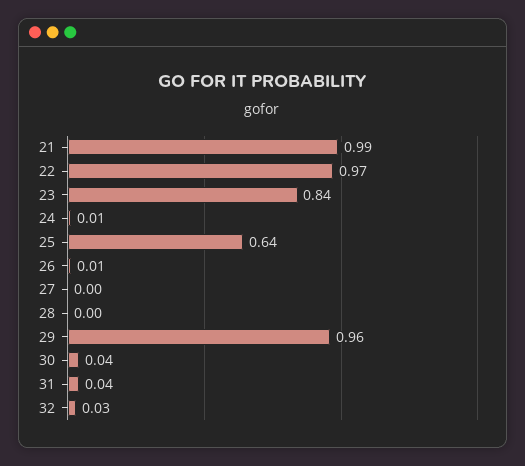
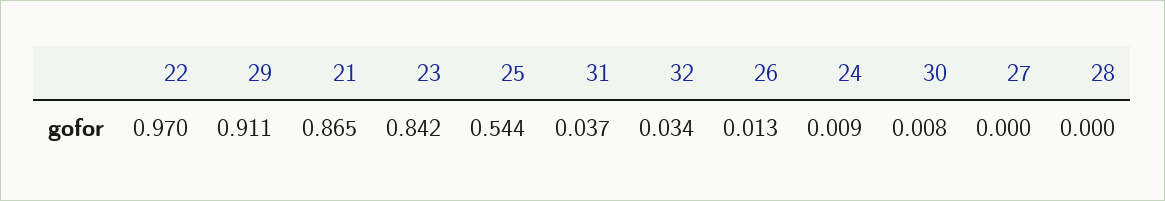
  {
-   "21": 0.99,
+   "21": 0.865,
    "22": 0.97,
    "23": 0.842,
    "24": 0.009,
-   "25": 0.64,
+   "25": 0.544,
    "26": 0.013,
    "27": 0,
    "28": 0,
-   "29": 0.96,
+   "29": 0.911,
-   "30": 0.04,
+   "30": 0.008,
    "31": 0.037,
    "32": 0.034
  }

